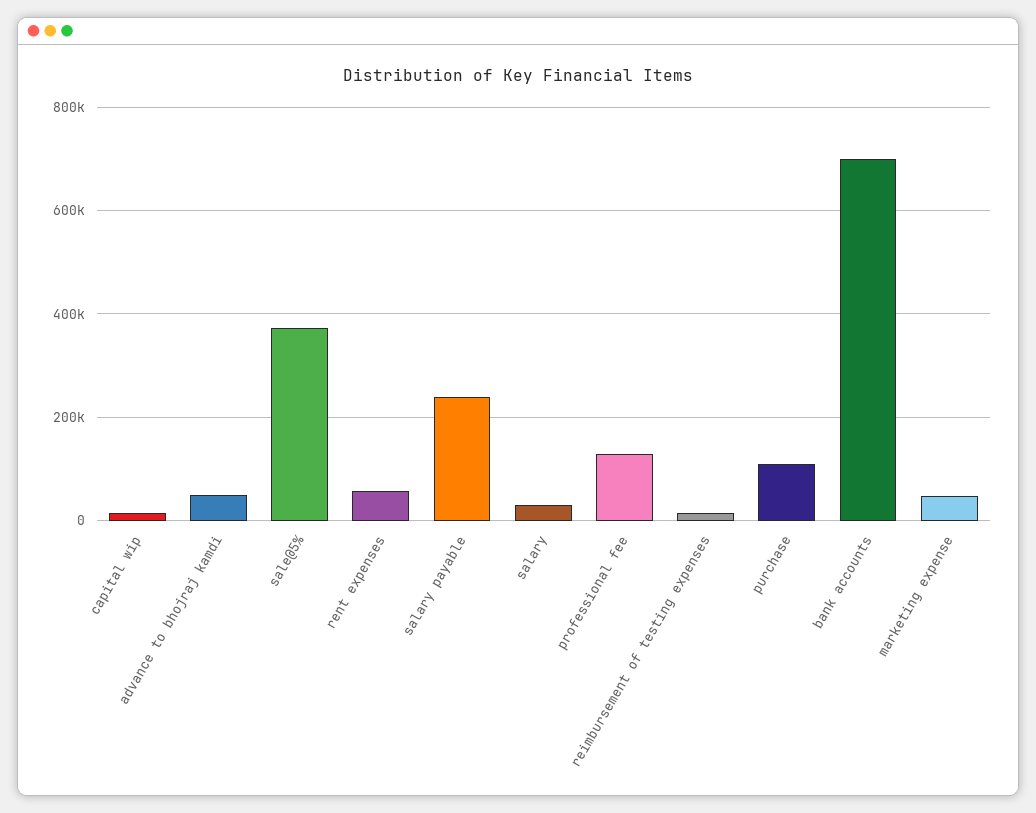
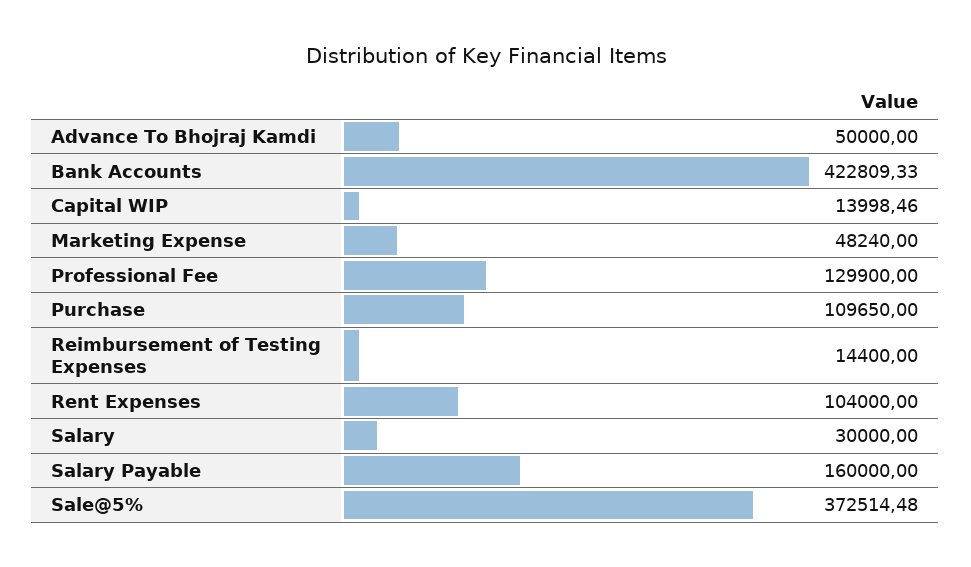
  {
    "capital wip": 13998.46,
    "advance to bhojraj kamdi": 50000,
    "sale@5%": 372514.48,
-   "rent expenses": 60000,
+   "rent expenses": 104000,
-   "salary payable": 240000,
+   "salary payable": 160000,
    "salary": 30000,
    "professional fee": 129900,
    "reimbursement of testing expenses": 14400,
    "purchase": 109650,
-   "bank accounts": 700000,
+   "bank accounts": 422809.33,
    "marketing expense": 48240
  }

